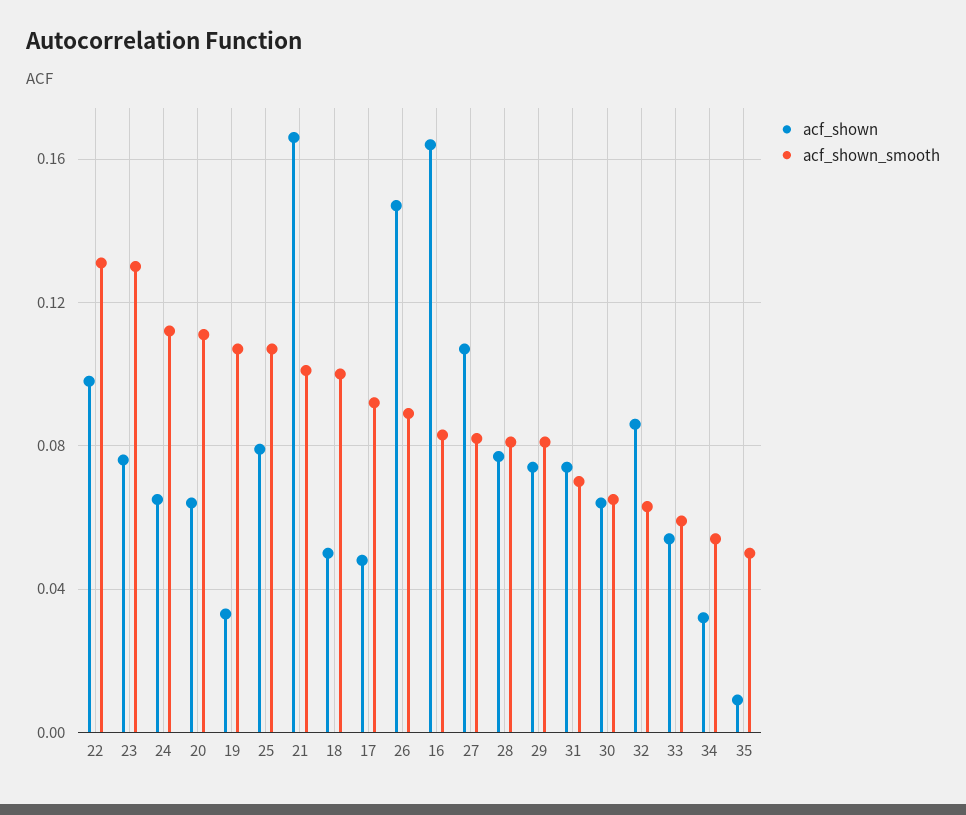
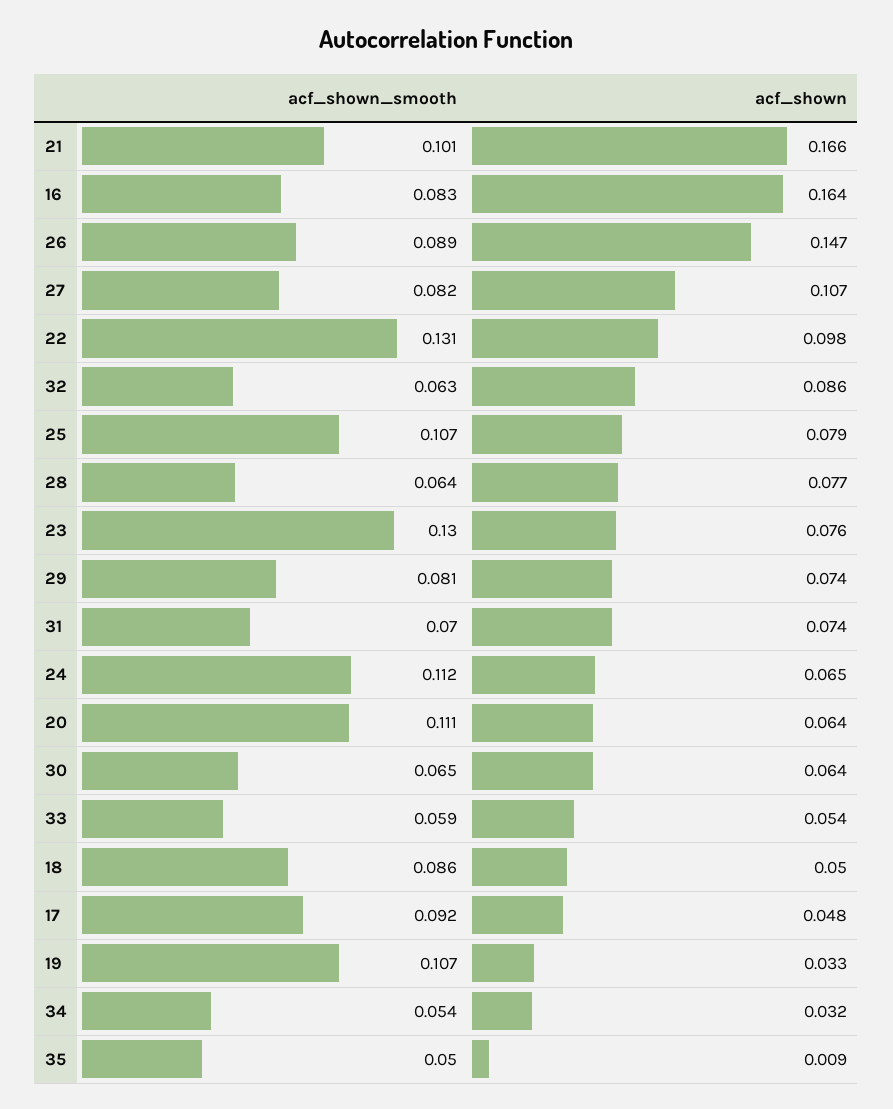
  {
    "acf_shown": {
      "22": 0.098,
      "23": 0.076,
      "24": 0.065,
      "20": 0.064,
      "19": 0.033,
      "25": 0.079,
      "21": 0.166,
      "18": 0.05,
      "17": 0.048,
      "26": 0.147,
      "16": 0.164,
      "27": 0.107,
      "28": 0.077,
      "29": 0.074,
      "31": 0.074,
      "30": 0.064,
      "32": 0.086,
      "33": 0.054,
      "34": 0.032,
      "35": 0.009
    },
    "acf_shown_smooth": {
      "22": 0.131,
      "23": 0.13,
      "24": 0.112,
      "20": 0.111,
      "19": 0.107,
      "25": 0.107,
      "21": 0.101,
-     "18": 0.1,
+     "18": 0.086,
      "17": 0.092,
      "26": 0.089,
      "16": 0.083,
      "27": 0.082,
-     "28": 0.08,
+     "28": 0.064,
      "29": 0.081,
      "31": 0.07,
      "30": 0.065,
      "32": 0.063,
      "33": 0.059,
      "34": 0.054,
      "35": 0.05
    }
  }

